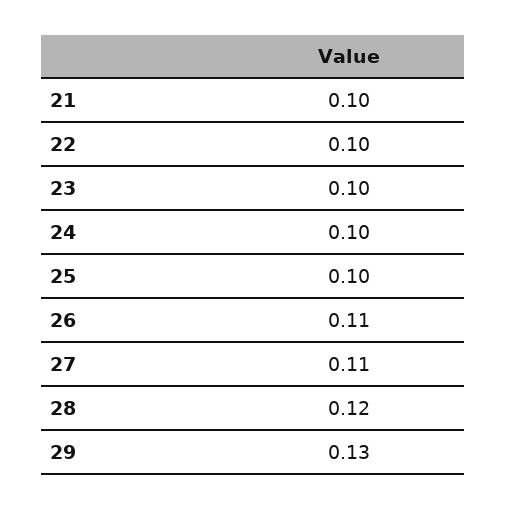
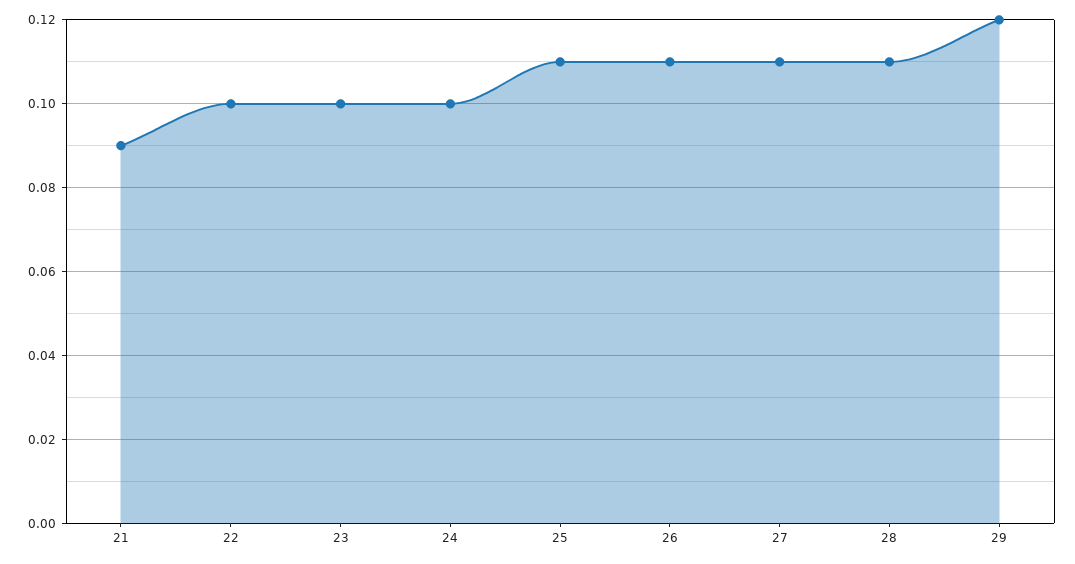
  {
-   "21": 0.1,
+   "21": 0.09,
    "22": 0.1,
    "23": 0.1,
    "24": 0.1,
-   "25": 0.1,
+   "25": 0.11,
    "26": 0.11,
    "27": 0.11,
-   "28": 0.12,
+   "28": 0.11,
-   "29": 0.13
+   "29": 0.12
  }

